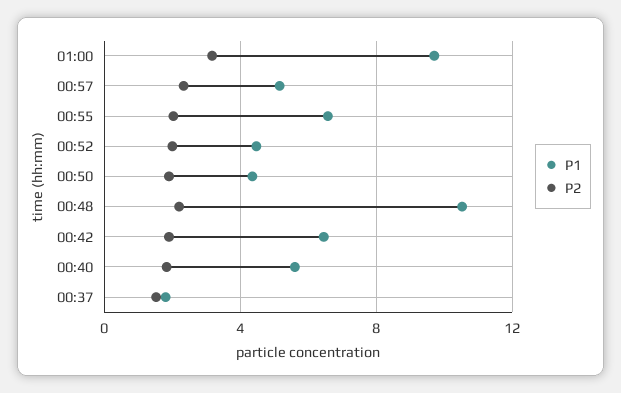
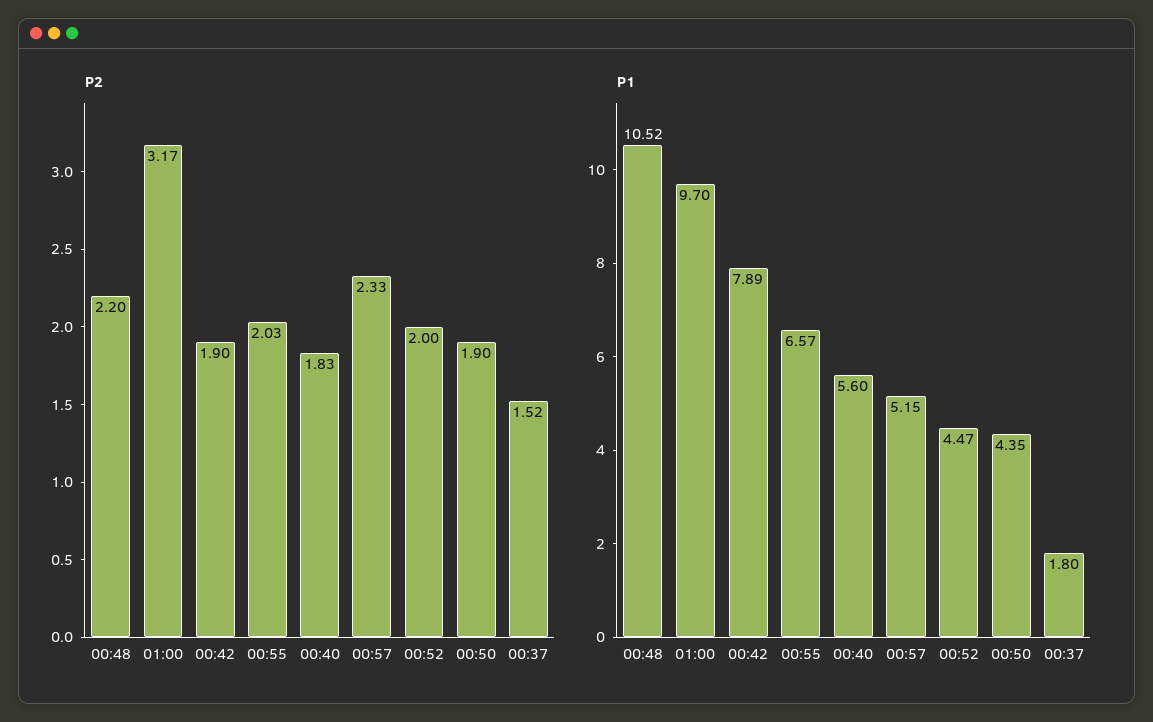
  {
    "P1": {
      "01:00": 9.7,
      "00:57": 5.15,
      "00:55": 6.57,
      "00:52": 4.47,
      "00:50": 4.35,
      "00:48": 10.52,
-     "00:42": 6.5,
+     "00:42": 7.89,
      "00:40": 5.6,
      "00:37": 1.8
    },
    "P2": {
      "01:00": 3.17,
      "00:57": 2.33,
      "00:55": 2.03,
      "00:52": 2,
      "00:50": 1.9,
      "00:48": 2.2,
      "00:42": 1.9,
      "00:40": 1.83,
      "00:37": 1.52
    }
  }

